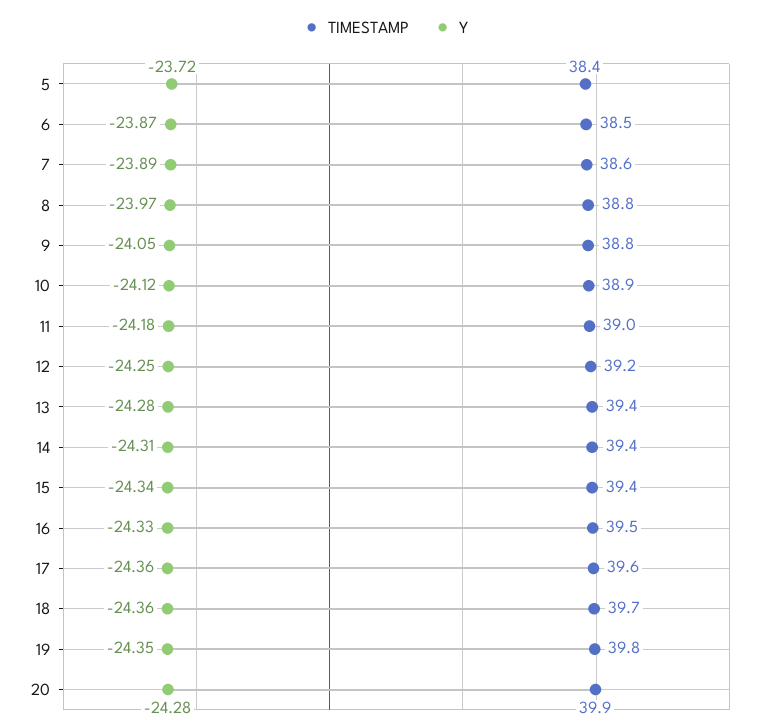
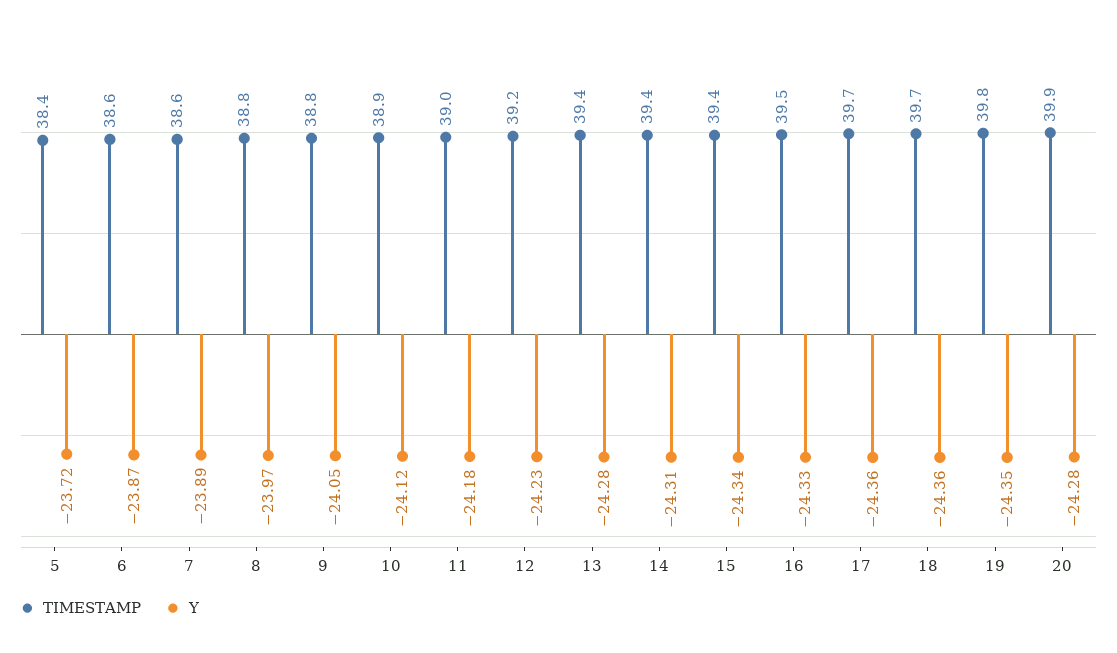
  {
    "TIMESTAMP": {
      "5": 38.4,
-     "6": 38.5,
+     "6": 38.6,
      "7": 38.6,
      "8": 38.8,
      "9": 38.8,
      "10": 38.9,
      "11": 39,
      "12": 39.2,
      "13": 39.4,
      "14": 39.4,
      "15": 39.4,
      "16": 39.5,
-     "17": 39.6,
+     "17": 39.7,
      "18": 39.7,
      "19": 39.8,
      "20": 39.9
    },
    "Y": {
      "5": -23.72,
      "6": -23.87,
      "7": -23.89,
      "8": -23.97,
      "9": -24.05,
      "10": -24.12,
      "11": -24.18,
-     "12": -24.25,
+     "12": -24.23,
      "13": -24.28,
      "14": -24.31,
      "15": -24.34,
      "16": -24.33,
      "17": -24.36,
      "18": -24.36,
      "19": -24.35,
      "20": -24.28
    }
  }

